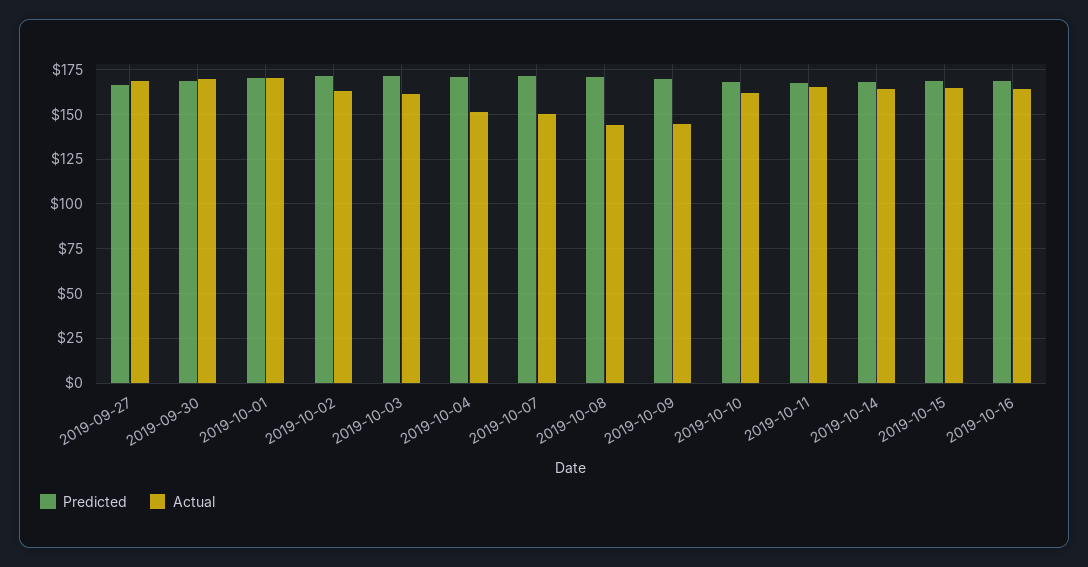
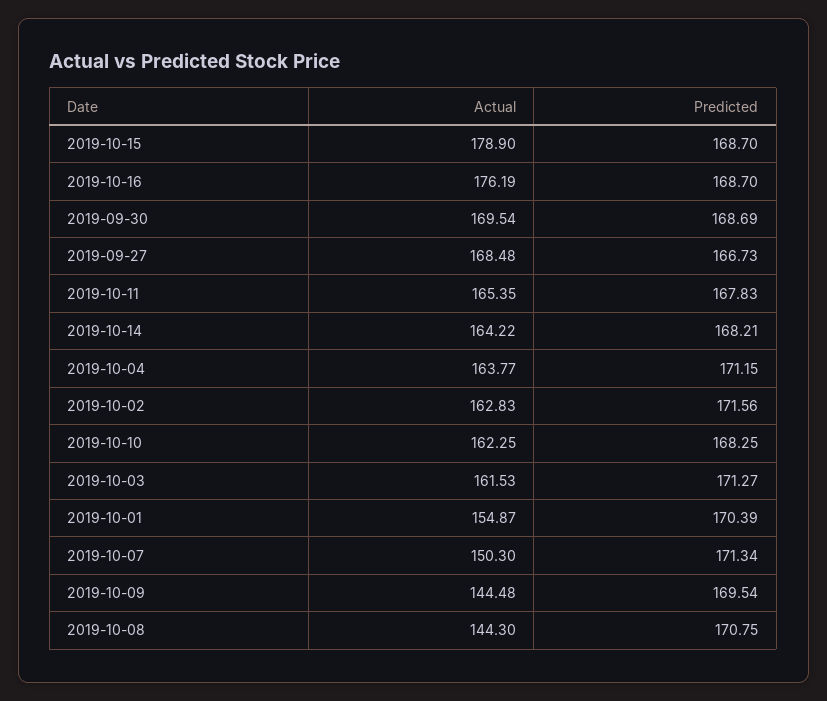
  {
    "Predicted": {
      "2019-09-27": 166.73,
      "2019-09-30": 168.69,
      "2019-10-01": 170.39,
      "2019-10-02": 171.56,
      "2019-10-03": 171.27,
      "2019-10-04": 171.15,
      "2019-10-07": 171.34,
      "2019-10-08": 170.75,
      "2019-10-09": 169.54,
      "2019-10-10": 168.25,
      "2019-10-11": 167.83,
      "2019-10-14": 168.21,
      "2019-10-15": 168.7,
      "2019-10-16": 168.7
    },
    "Actual": {
      "2019-09-27": 168.48,
      "2019-09-30": 169.54,
-     "2019-10-01": 170,
+     "2019-10-01": 154.87,
      "2019-10-02": 162.83,
      "2019-10-03": 161.53,
-     "2019-10-04": 150,
+     "2019-10-04": 163.77,
      "2019-10-07": 150.3,
      "2019-10-08": 144.3,
      "2019-10-09": 144.48,
      "2019-10-10": 162.25,
      "2019-10-11": 165.35,
      "2019-10-14": 164.22,
-     "2019-10-15": 165,
+     "2019-10-15": 178.9,
-     "2019-10-16": 165
+     "2019-10-16": 176.19
    }
  }

